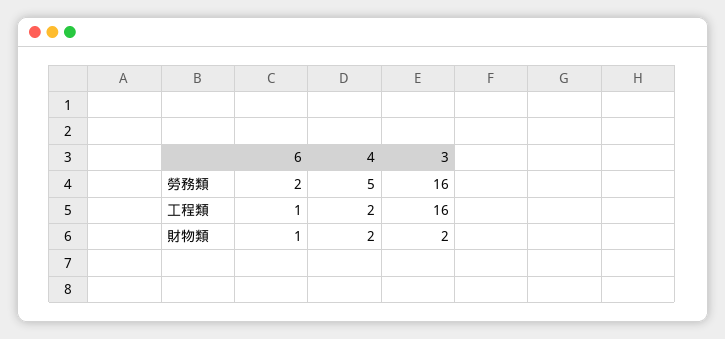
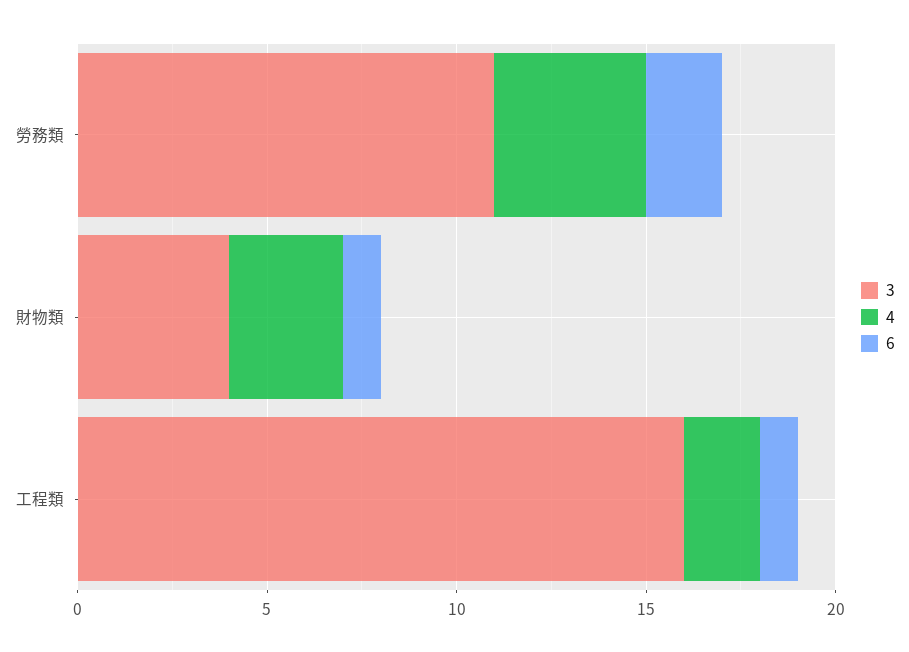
  {
    "6": {
      "勞務類": 2,
      "工程類": 1,
      "財物類": 1
    },
    "4": {
-     "勞務類": 5,
+     "勞務類": 4,
      "工程類": 2,
-     "財物類": 2
+     "財物類": 3
    },
    "3": {
-     "勞務類": 16,
+     "勞務類": 11,
      "工程類": 16,
-     "財物類": 2
+     "財物類": 4
    }
  }

